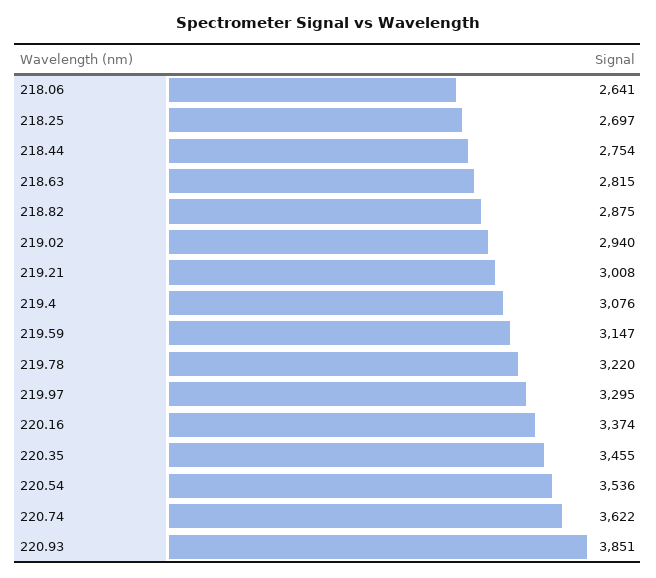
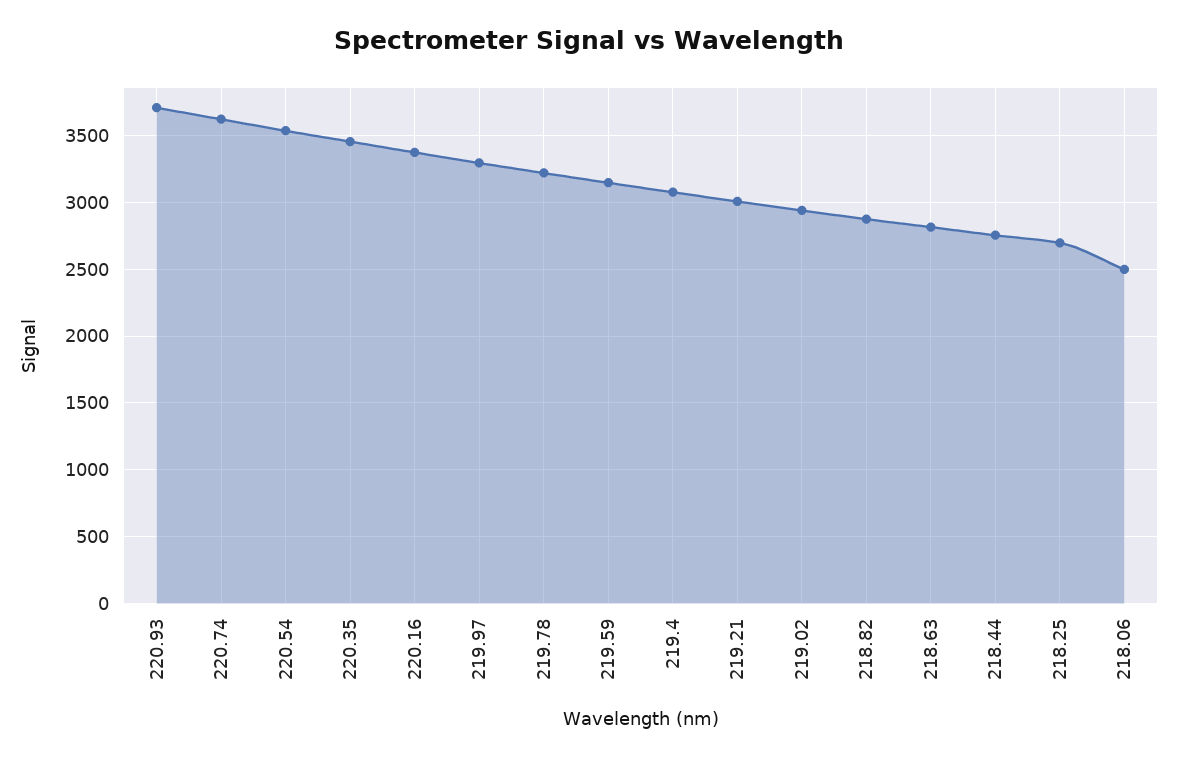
  {
-   "218.06": 2641,
+   "218.06": 2500,
    "218.25": 2697,
    "218.44": 2754,
    "218.63": 2815,
    "218.82": 2875,
    "219.02": 2940,
    "219.21": 3008,
    "219.4": 3076,
    "219.59": 3147,
    "219.78": 3220,
    "219.97": 3295,
    "220.16": 3374,
    "220.35": 3455,
    "220.54": 3536,
    "220.74": 3622,
-   "220.93": 3851
+   "220.93": 3700
  }

